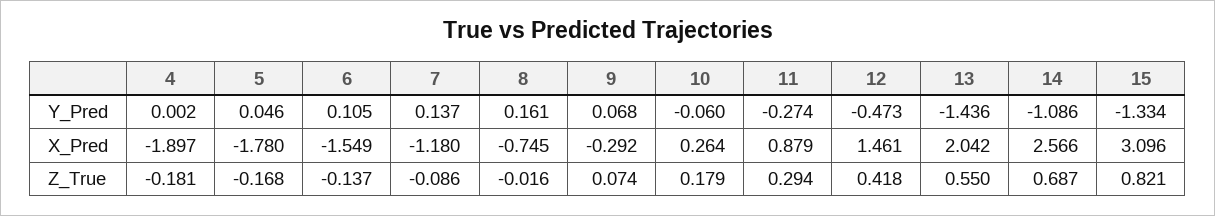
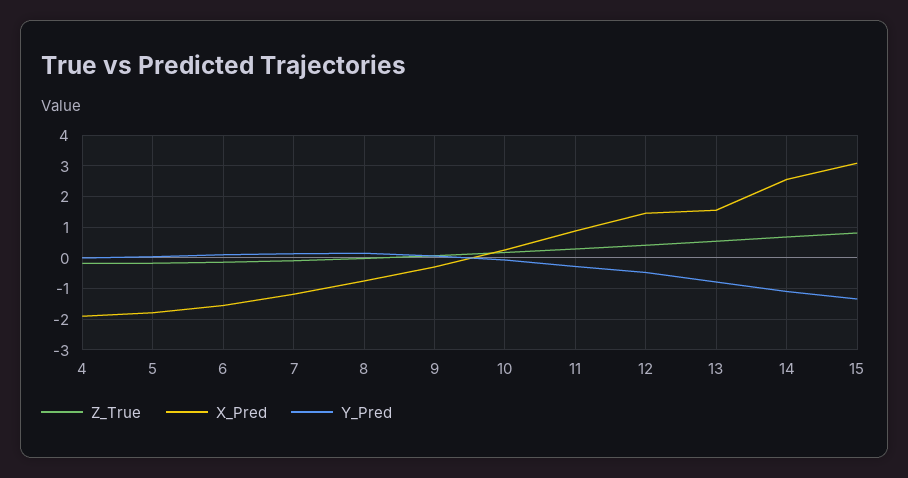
  {
    "Y_Pred": {
      "4": 0.002,
      "5": 0.046,
      "6": 0.105,
      "7": 0.137,
      "8": 0.161,
      "9": 0.068,
      "10": -0.06,
      "11": -0.274,
      "12": -0.473,
-     "13": -1.436,
+     "13": -0.8,
      "14": -1.086,
      "15": -1.334
    },
    "X_Pred": {
      "4": -1.897,
      "5": -1.78,
      "6": -1.549,
      "7": -1.18,
      "8": -0.745,
      "9": -0.292,
      "10": 0.264,
      "11": 0.879,
      "12": 1.461,
-     "13": 2.042,
+     "13": 1.6,
      "14": 2.566,
      "15": 3.096
    },
    "Z_True": {
      "4": -0.181,
      "5": -0.168,
      "6": -0.137,
      "7": -0.086,
      "8": -0.016,
      "9": 0.074,
      "10": 0.179,
      "11": 0.294,
      "12": 0.418,
      "13": 0.55,
      "14": 0.687,
      "15": 0.821
    }
  }

